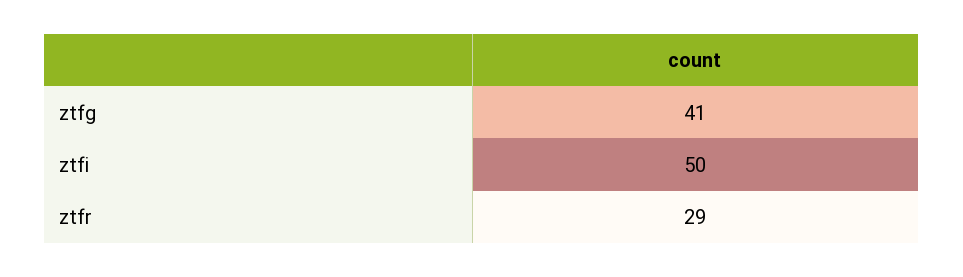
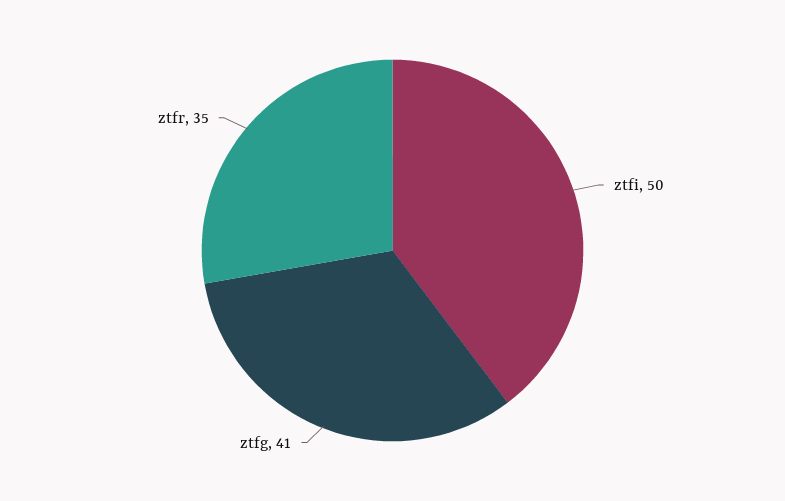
  {
    "ztfg": 41,
    "ztfi": 50,
-   "ztfr": 29
+   "ztfr": 35
  }

